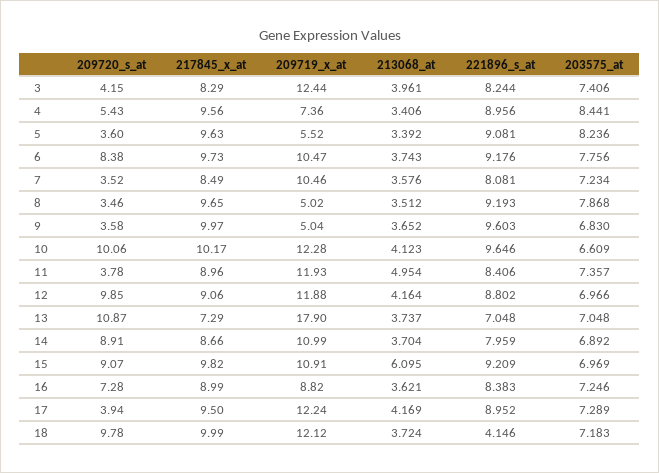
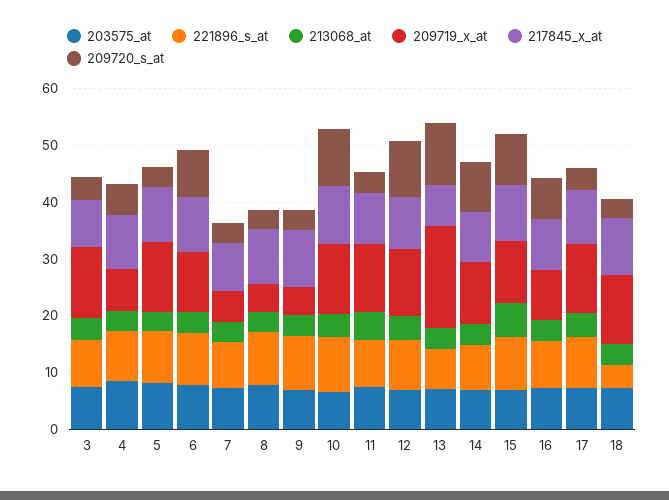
  {
    "209720_s_at": {
      "3": 4.15,
      "4": 5.43,
      "5": 3.6,
      "6": 8.38,
      "7": 3.52,
      "8": 3.46,
      "9": 3.58,
      "10": 10.06,
      "11": 3.78,
      "12": 9.85,
      "13": 10.87,
      "14": 8.91,
      "15": 9.07,
      "16": 7.28,
      "17": 3.94,
-     "18": 9.78
+     "18": 4
    },
    "217845_x_at": {
      "3": 8.29,
      "4": 9.56,
      "5": 9.63,
      "6": 9.73,
      "7": 8.49,
      "8": 9.65,
      "9": 9.97,
      "10": 10.17,
      "11": 8.96,
      "12": 9.06,
      "13": 7.29,
      "14": 8.66,
      "15": 9.82,
      "16": 8.99,
      "17": 9.5,
      "18": 9.99
    },
    "209719_x_at": {
      "3": 12.44,
      "4": 7.36,
-     "5": 5.52,
+     "5": 12,
      "6": 10.47,
-     "7": 10.46,
+     "7": 6,
      "8": 5.02,
      "9": 5.04,
      "10": 12.28,
      "11": 11.93,
      "12": 11.88,
      "13": 17.9,
      "14": 10.99,
      "15": 10.91,
      "16": 8.82,
      "17": 12.24,
      "18": 12.12
    },
    "213068_at": {
      "3": 3.961,
      "4": 3.406,
      "5": 3.392,
      "6": 3.743,
      "7": 3.576,
      "8": 3.512,
      "9": 3.652,
      "10": 4.123,
      "11": 4.954,
      "12": 4.164,
      "13": 3.737,
      "14": 3.704,
      "15": 6.095,
      "16": 3.621,
      "17": 4.169,
      "18": 3.724
    },
    "221896_s_at": {
      "3": 8.244,
      "4": 8.956,
      "5": 9.081,
      "6": 9.176,
      "7": 8.081,
      "8": 9.193,
      "9": 9.603,
      "10": 9.646,
      "11": 8.406,
      "12": 8.802,
      "13": 7.048,
      "14": 7.959,
      "15": 9.209,
      "16": 8.383,
      "17": 8.952,
      "18": 4.146
    },
    "203575_at": {
      "3": 7.406,
      "4": 8.441,
      "5": 8.236,
      "6": 7.756,
      "7": 7.234,
      "8": 7.868,
      "9": 6.83,
      "10": 6.609,
      "11": 7.357,
      "12": 6.966,
      "13": 7.048,
      "14": 6.892,
      "15": 6.969,
      "16": 7.246,
      "17": 7.289,
      "18": 7.183
    }
  }

